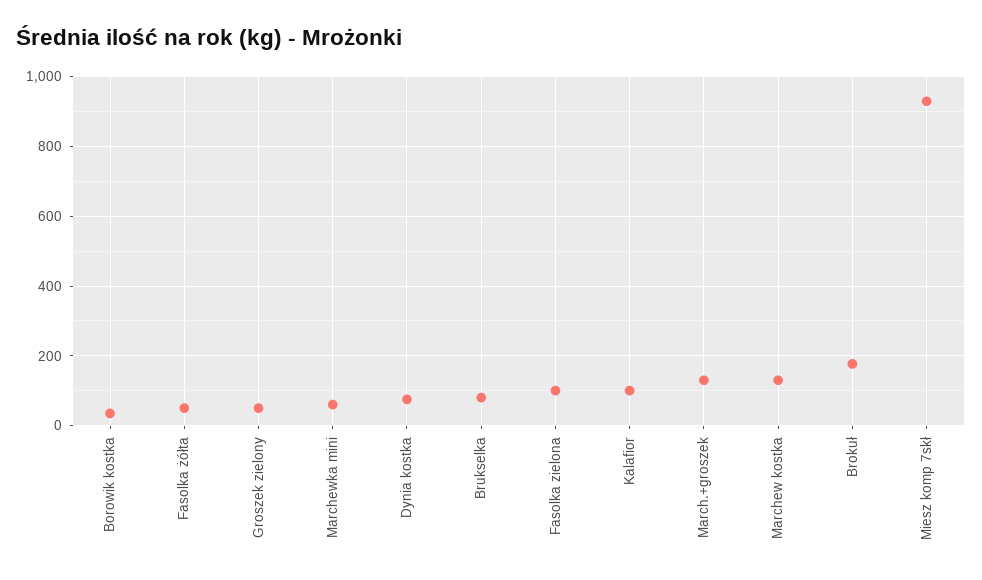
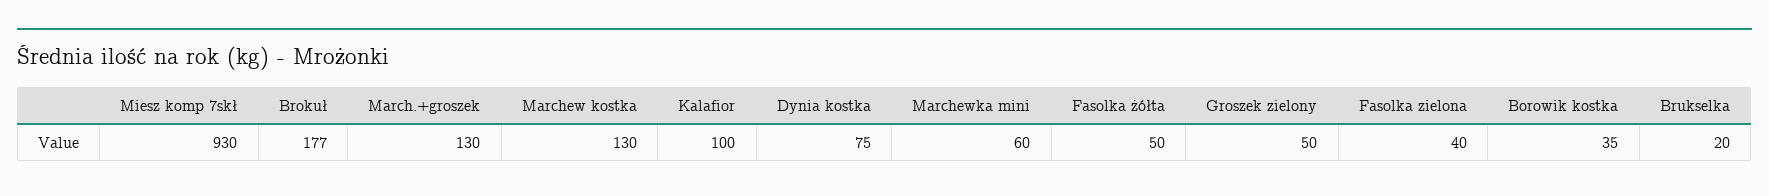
  {
    "Borowik kostka": 35,
    "Fasolka żółta": 50,
    "Groszek zielony": 50,
    "Marchewka mini": 60,
    "Dynia kostka": 75,
-   "Brukselka": 80,
+   "Brukselka": 20,
-   "Fasolka zielona": 100,
+   "Fasolka zielona": 40,
    "Kalafior": 100,
    "March.+groszek": 130,
    "Marchew kostka": 130,
    "Brokuł": 177,
    "Miesz komp 7skł": 930
  }

